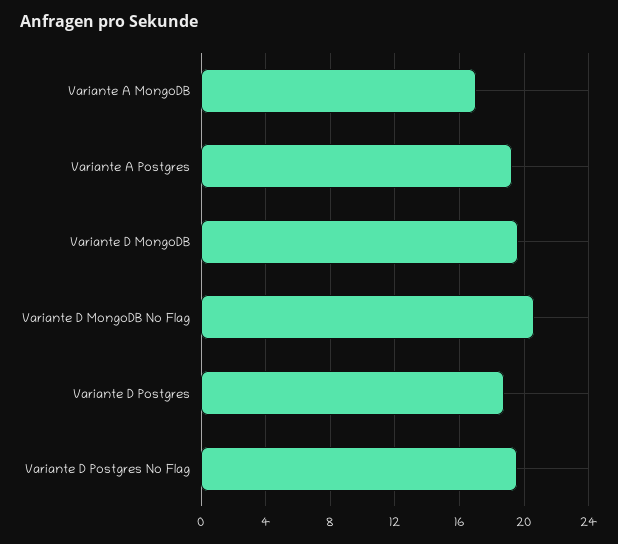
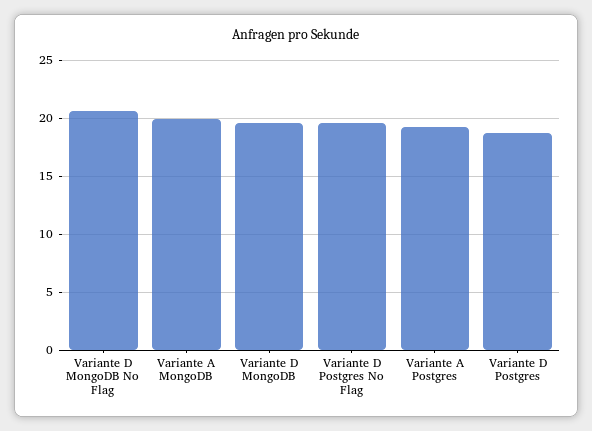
  {
-   "Variante A MongoDB": 17,
+   "Variante A MongoDB": 20,
    "Variante A Postgres": 19.5,
    "Variante D MongoDB": 19.5,
    "Variante D MongoDB No Flag": 20.5,
    "Variante D Postgres": 19,
    "Variante D Postgres No Flag": 19.5
  }

